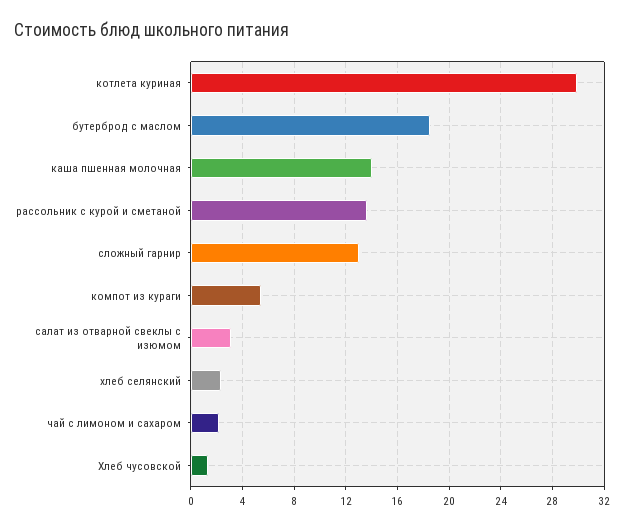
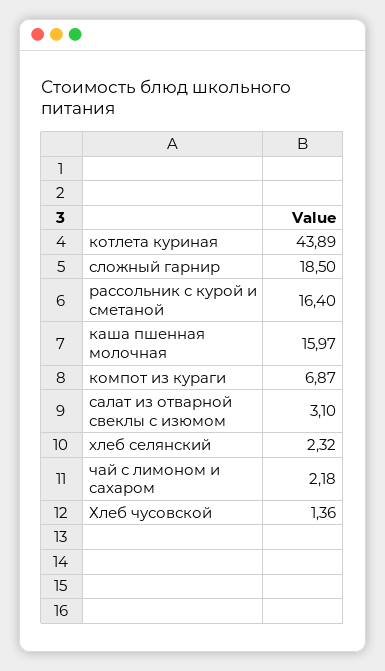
  {
-   "котлета куриная": 30,
+   "котлета куриная": 43.89,
-   "бутерброд с маслом": 18.5,
-   "каша пшенная молочная": 14,
+   "каша пшенная молочная": 15.97,
-   "рассольник с курой и сметаной": 13.5,
+   "рассольник с курой и сметаной": 16.4,
-   "сложный гарнир": 13,
+   "сложный гарнир": 18.5,
-   "компот из кураги": 5.5,
+   "компот из кураги": 6.87,
    "салат из отварной свеклы с изюмом": 3.1,
    "хлеб селянский": 2.32,
    "чай с лимоном и сахаром": 2.18,
    "Хлеб чусовской": 1.36
  }

